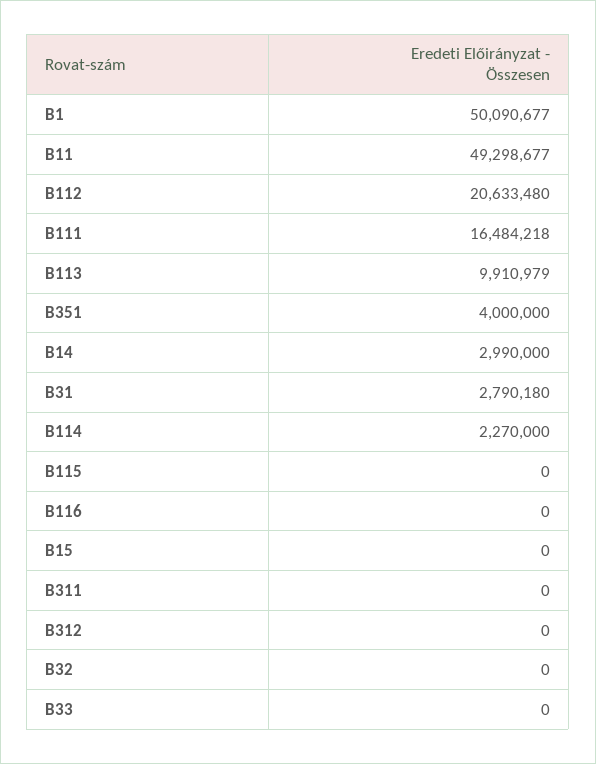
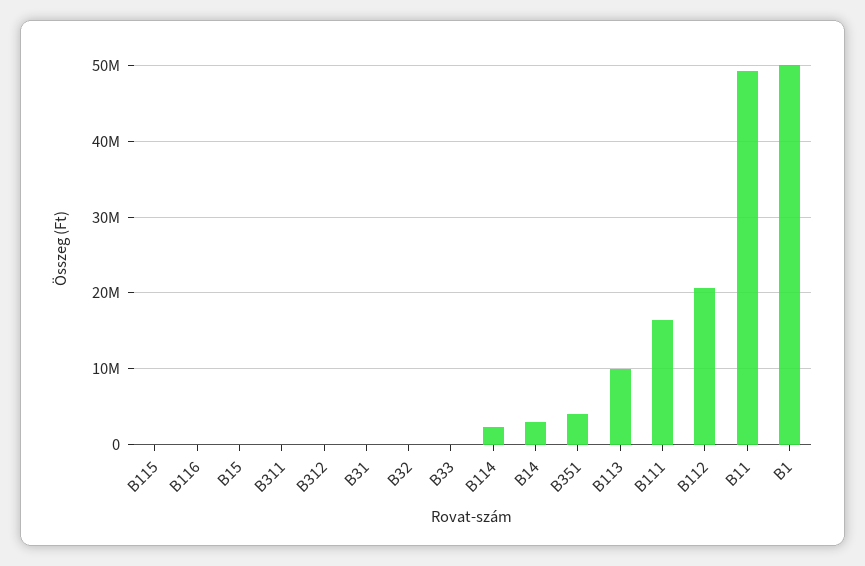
  {
    "B1": 50090677,
    "B11": 49298677,
    "B112": 20633480,
    "B111": 16484218,
    "B113": 9910979,
    "B351": 4000000,
    "B14": 2990000,
-   "B31": 2790180,
+   "B31": 0,
    "B114": 2270000,
    "B115": 0,
    "B116": 0,
    "B15": 0,
    "B311": 0,
    "B312": 0,
    "B32": 0,
    "B33": 0
  }

